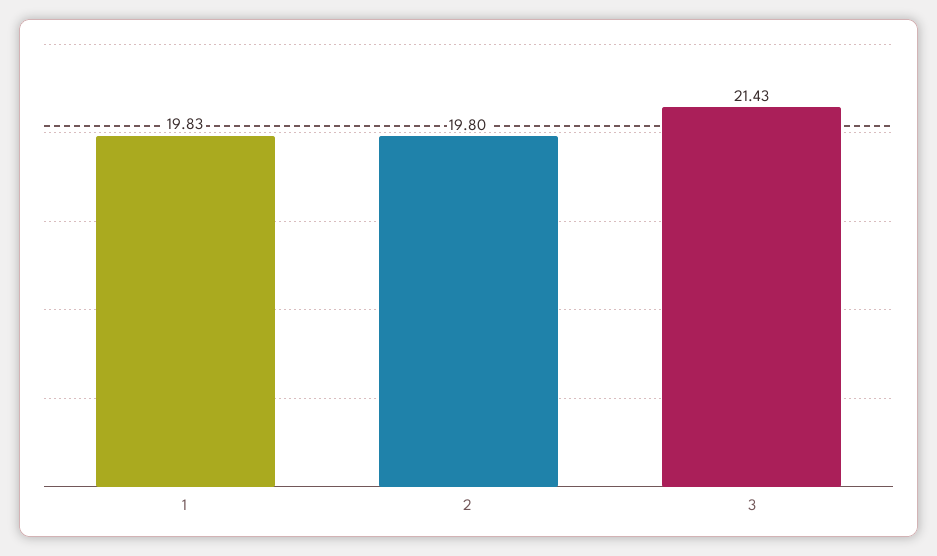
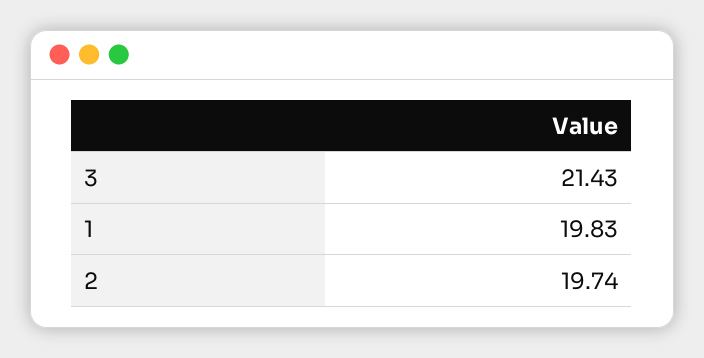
  {
    "1": 19.83,
-   "2": 19.8,
+   "2": 19.74,
    "3": 21.43
  }

